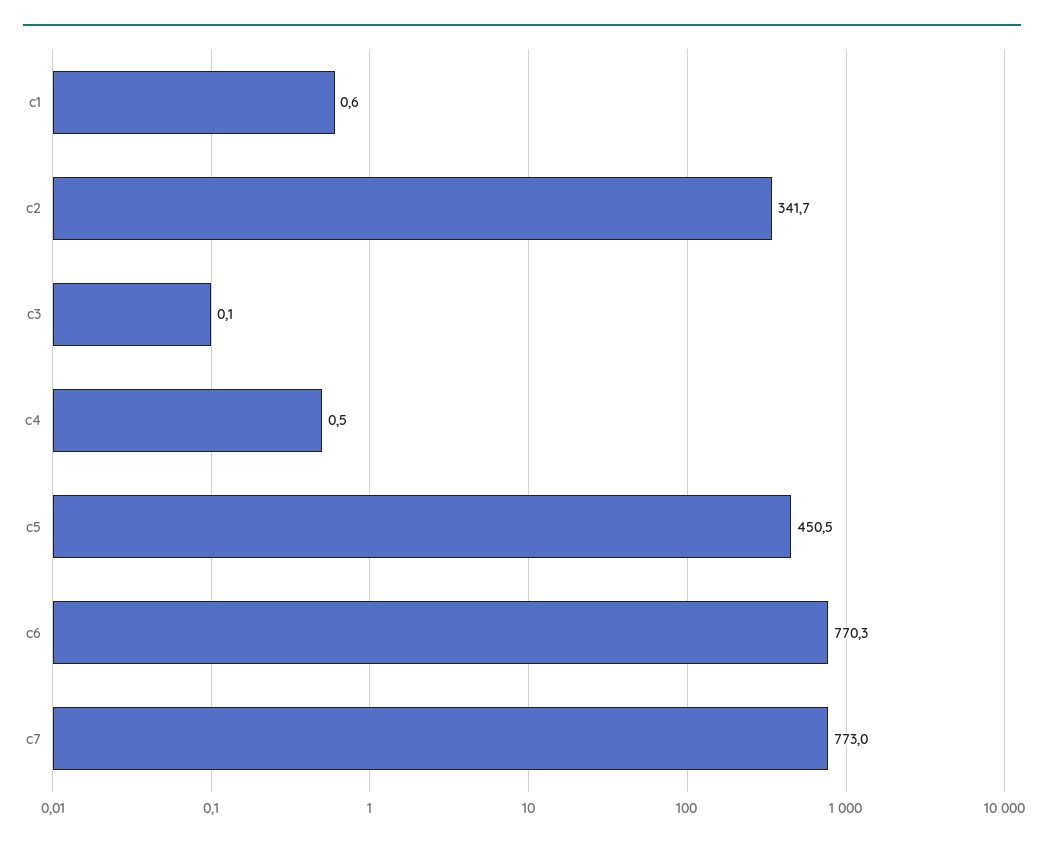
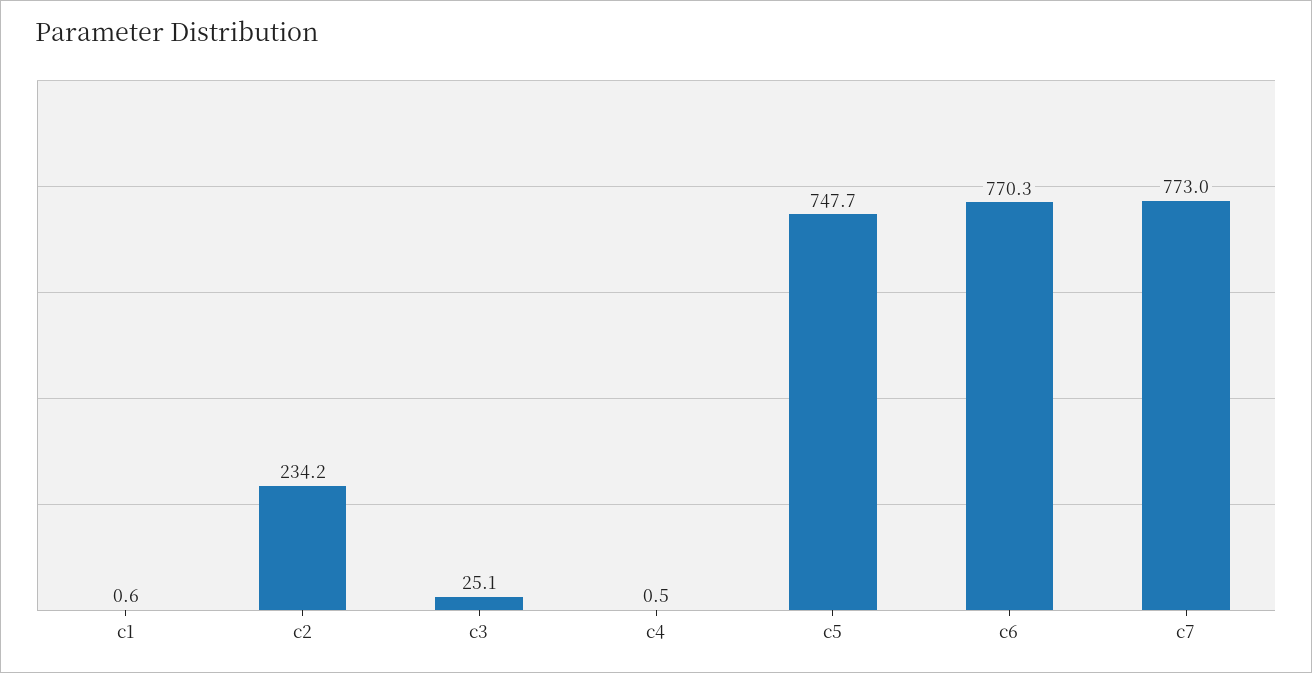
  {
    "c1": 0.6,
-   "c2": 341.7,
+   "c2": 234.2,
-   "c3": 0.1,
+   "c3": 25.1,
    "c4": 0.5,
-   "c5": 450.5,
+   "c5": 747.7,
    "c6": 770.3,
    "c7": 773
  }

